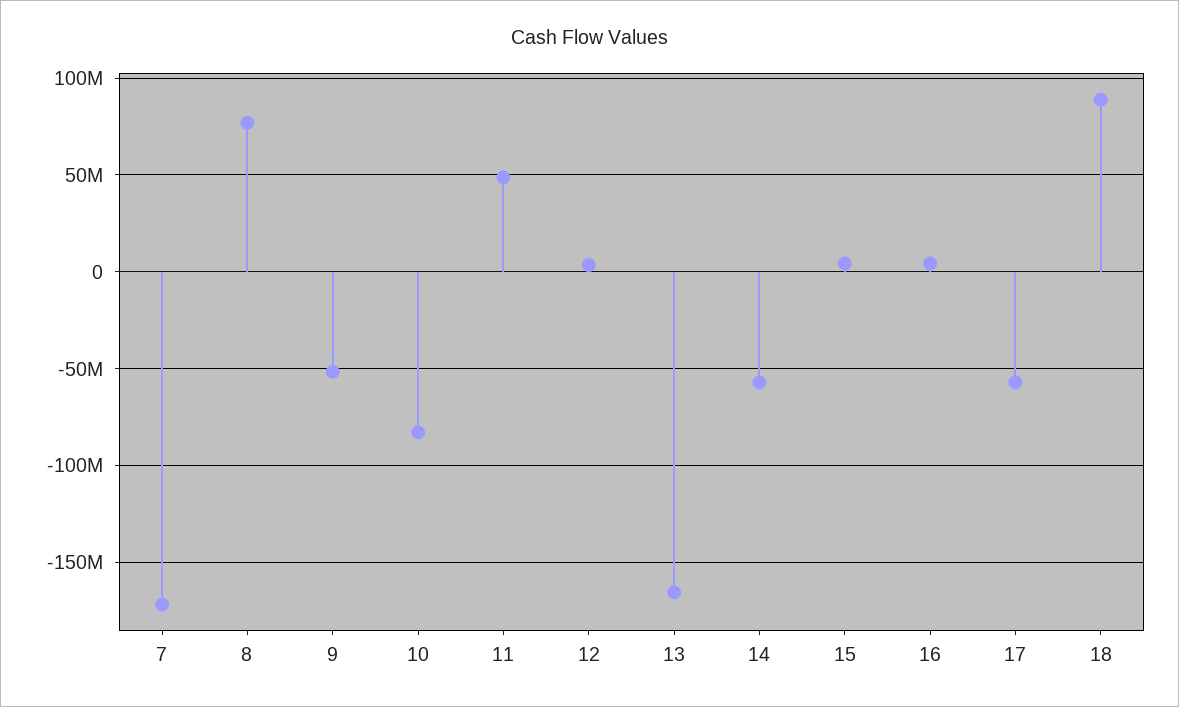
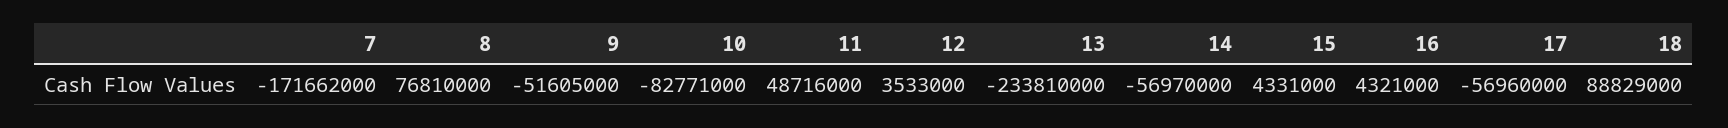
  {
    "7": -171662000,
    "8": 76810000,
    "9": -51605000,
    "10": -82771000,
    "11": 48716000,
    "12": 3533000,
-   "13": -165000000,
+   "13": -233810000,
    "14": -56970000,
    "15": 4331000,
    "16": 4321000,
    "17": -56960000,
    "18": 88829000
  }

